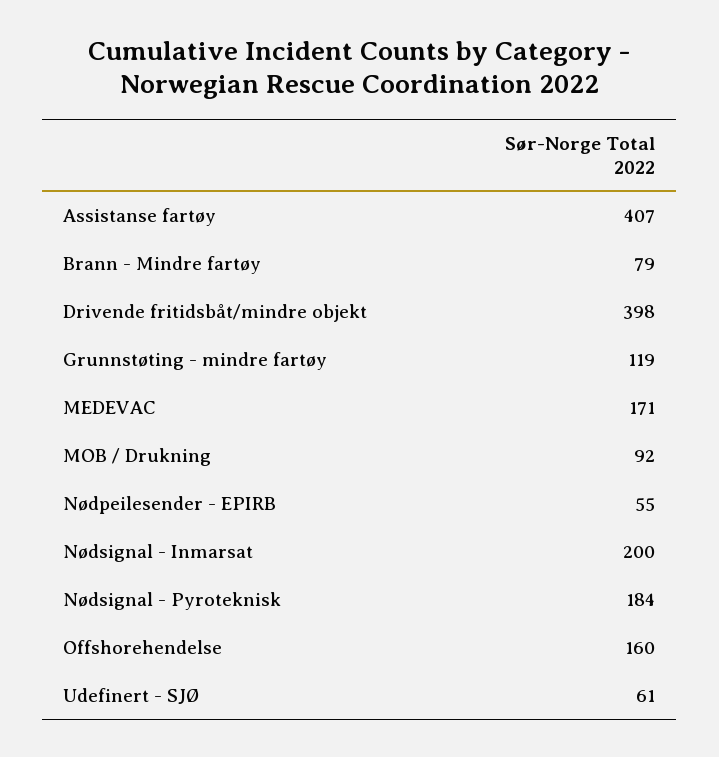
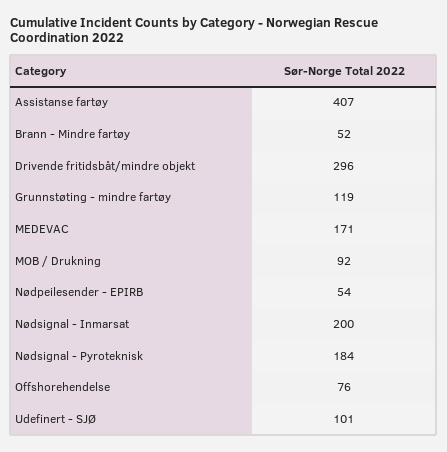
  {
    "Assistanse fartøy": 407,
-   "Brann - Mindre fartøy": 79,
+   "Brann - Mindre fartøy": 52,
-   "Drivende fritidsbåt/mindre objekt": 398,
+   "Drivende fritidsbåt/mindre objekt": 296,
    "Grunnstøting - mindre fartøy": 119,
    "MEDEVAC": 171,
    "MOB / Drukning": 92,
-   "Nødpeilesender - EPIRB": 55,
+   "Nødpeilesender - EPIRB": 54,
    "Nødsignal - Inmarsat": 200,
    "Nødsignal - Pyroteknisk": 184,
-   "Offshorehendelse": 160,
+   "Offshorehendelse": 76,
-   "Udefinert - SJØ": 61
+   "Udefinert - SJØ": 101
  }

